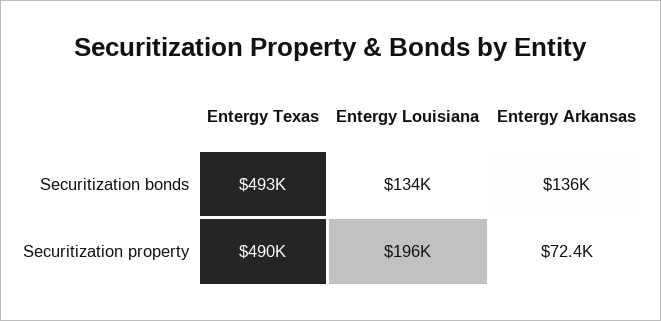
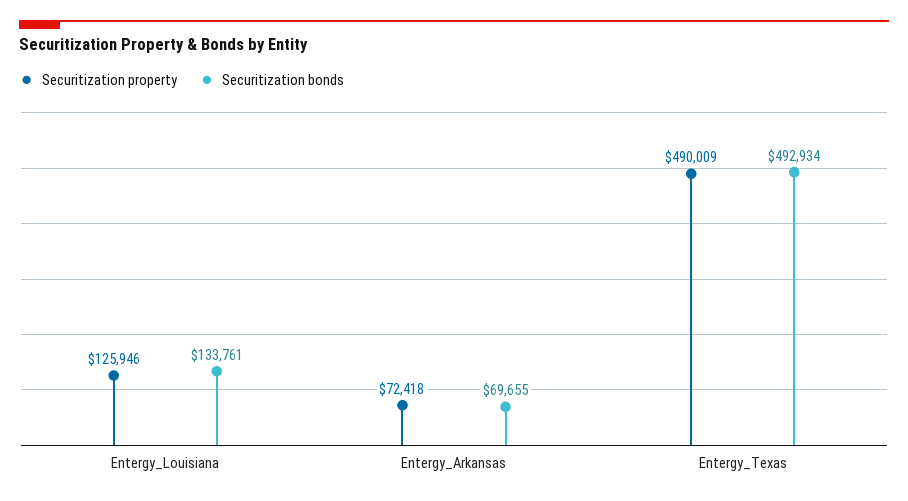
  {
    "Securitization bonds": {
      "Entergy Texas": 492934,
      "Entergy Louisiana": 133761,
-     "Entergy Arkansas": 136000
+     "Entergy Arkansas": 69655
    },
    "Securitization property": {
      "Entergy Texas": 490009,
-     "Entergy Louisiana": 196000,
+     "Entergy Louisiana": 125946,
      "Entergy Arkansas": 72418
    }
  }

